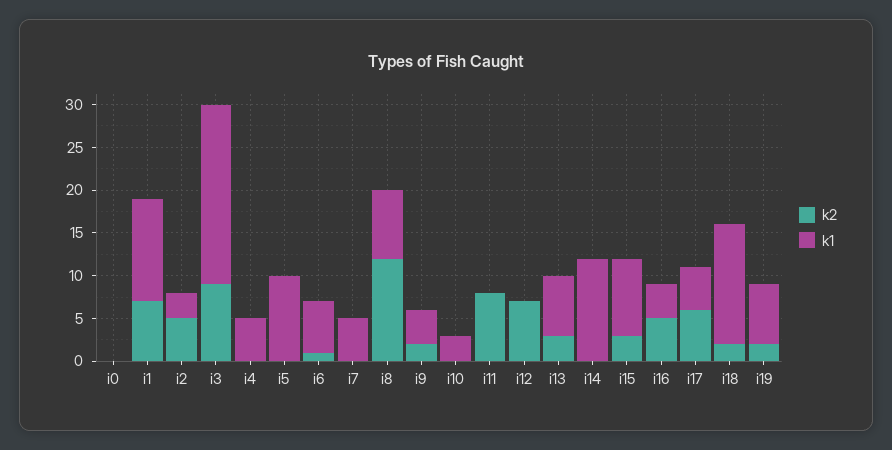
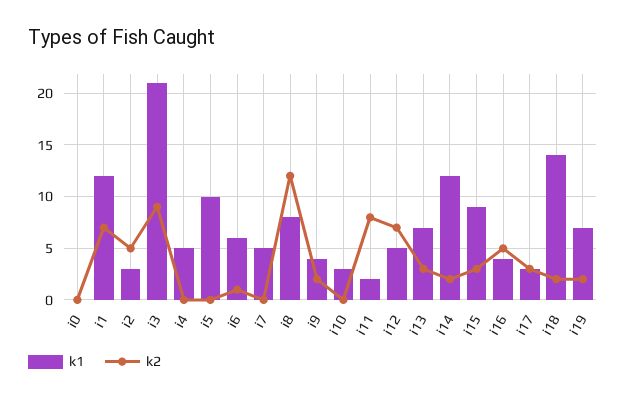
  {
    "k2": {
      "i0": 0,
      "i1": 7,
      "i2": 5,
      "i3": 9,
      "i4": 0,
      "i5": 0,
      "i6": 1,
      "i7": 0,
      "i8": 12,
      "i9": 2,
      "i10": 0,
      "i11": 8,
      "i12": 7,
      "i13": 3,
-     "i14": 0,
+     "i14": 2,
      "i15": 3,
      "i16": 5,
-     "i17": 6,
+     "i17": 3,
      "i18": 2,
      "i19": 2
    },
    "k1": {
      "i0": 0,
      "i1": 12,
      "i2": 3,
      "i3": 21,
      "i4": 5,
      "i5": 10,
      "i6": 6,
      "i7": 5,
      "i8": 8,
      "i9": 4,
      "i10": 3,
-     "i11": 0,
+     "i11": 2,
-     "i12": 0,
+     "i12": 5,
      "i13": 7,
      "i14": 12,
      "i15": 9,
      "i16": 4,
-     "i17": 5,
+     "i17": 3,
      "i18": 14,
      "i19": 7
    }
  }

